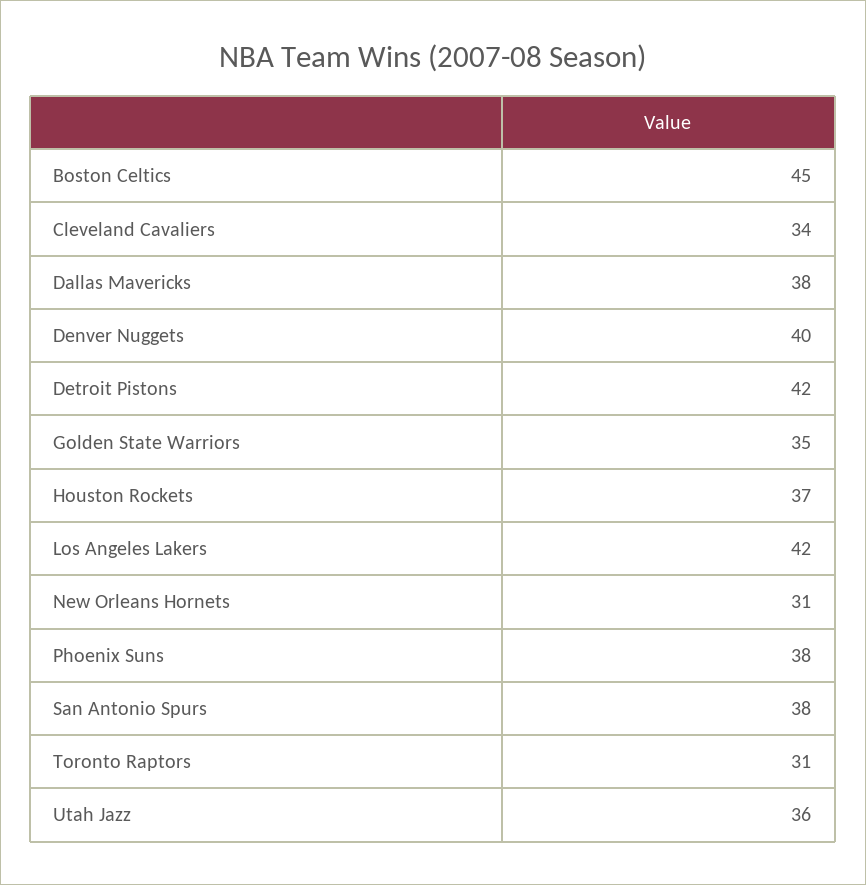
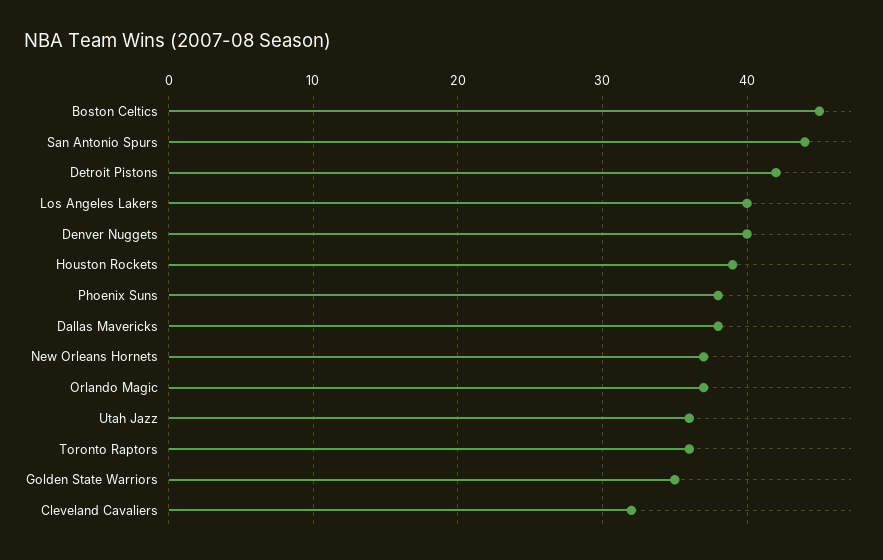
  {
    "Boston Celtics": 45,
-   "Cleveland Cavaliers": 34,
+   "Cleveland Cavaliers": 32,
    "Dallas Mavericks": 38,
    "Denver Nuggets": 40,
    "Detroit Pistons": 42,
    "Golden State Warriors": 35,
-   "Houston Rockets": 37,
+   "Houston Rockets": 39,
-   "Los Angeles Lakers": 42,
+   "Los Angeles Lakers": 40,
-   "New Orleans Hornets": 31,
+   "New Orleans Hornets": 37,
    "Phoenix Suns": 38,
-   "San Antonio Spurs": 38,
+   "San Antonio Spurs": 44,
-   "Toronto Raptors": 31,
+   "Toronto Raptors": 36,
-   "Utah Jazz": 36
+   "Utah Jazz": 36,
+   "Orlando Magic": 37
  }

